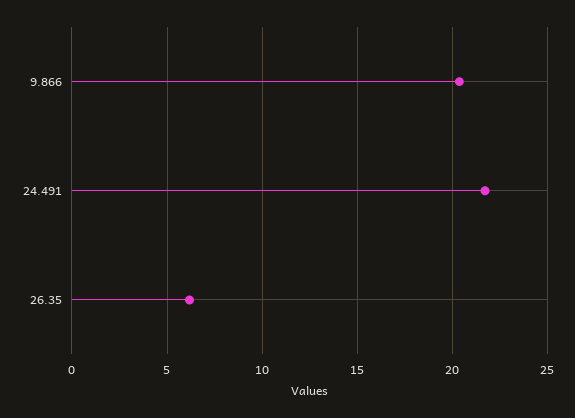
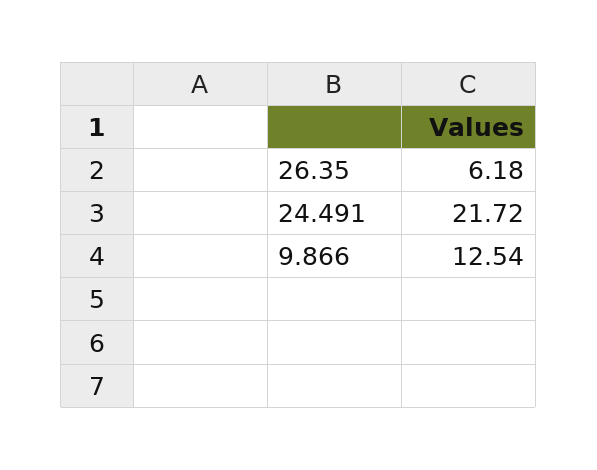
  {
-   "9.866": 20.5,
+   "9.866": 12.54,
    "24.491": 21.72,
    "26.35": 6.18
  }

